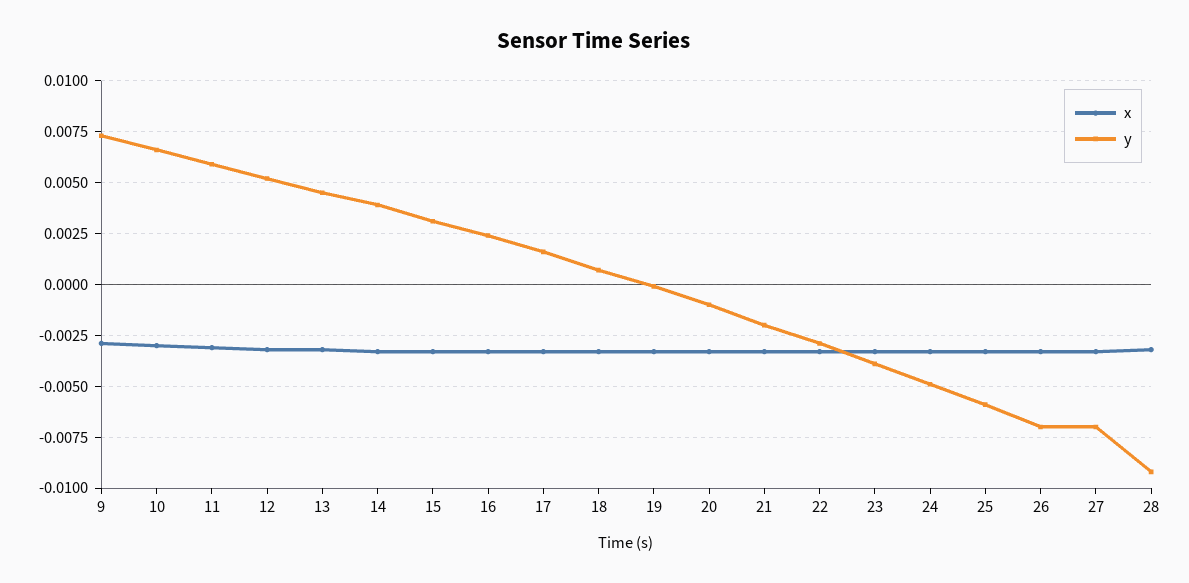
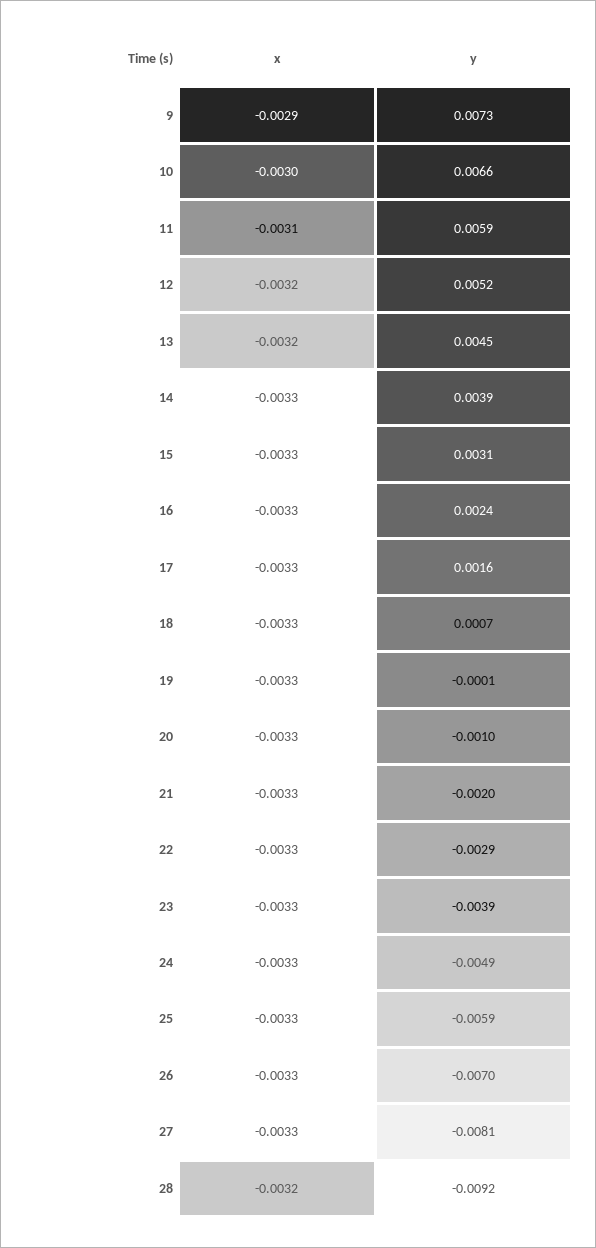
  {
    "x": {
      "9": -0.0029,
      "10": -0.003,
      "11": -0.0031,
      "12": -0.0032,
      "13": -0.0032,
      "14": -0.0033,
      "15": -0.0033,
      "16": -0.0033,
      "17": -0.0033,
      "18": -0.0033,
      "19": -0.0033,
      "20": -0.0033,
      "21": -0.0033,
      "22": -0.0033,
      "23": -0.0033,
      "24": -0.0033,
      "25": -0.0033,
      "26": -0.0033,
      "27": -0.0033,
      "28": -0.0032
    },
    "y": {
      "9": 0.0073,
      "10": 0.0066,
      "11": 0.0059,
      "12": 0.0052,
      "13": 0.0045,
      "14": 0.0039,
      "15": 0.0031,
      "16": 0.0024,
      "17": 0.0016,
      "18": 0.0007,
      "19": -0.0001,
      "20": -0.001,
      "21": -0.002,
      "22": -0.0029,
      "23": -0.0039,
      "24": -0.0049,
      "25": -0.0059,
      "26": -0.007,
-     "27": -0.007,
+     "27": -0.0081,
      "28": -0.0092
    }
  }

